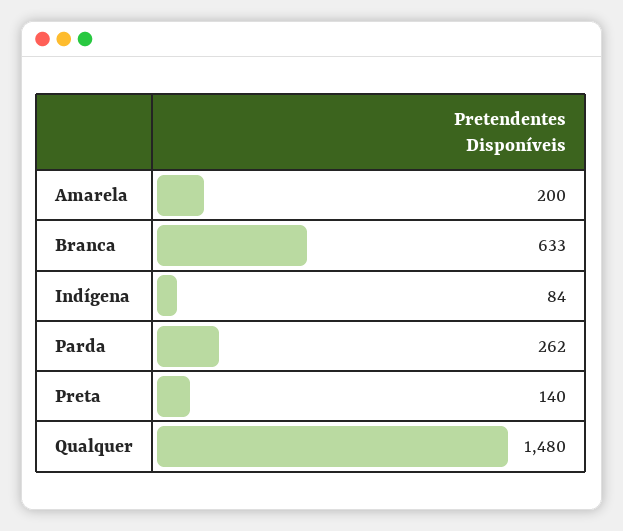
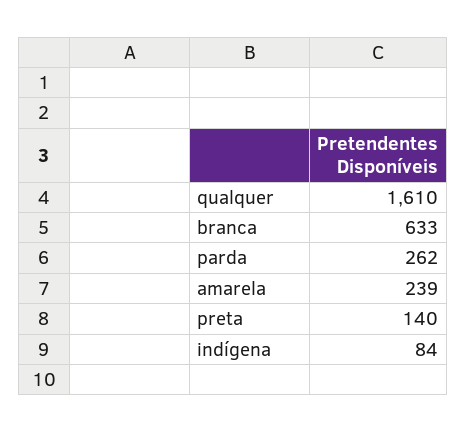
  {
-   "Amarela": 200,
+   "Amarela": 239,
    "Branca": 633,
    "Indígena": 84,
    "Parda": 262,
    "Preta": 140,
-   "Qualquer": 1480
+   "Qualquer": 1610
  }

